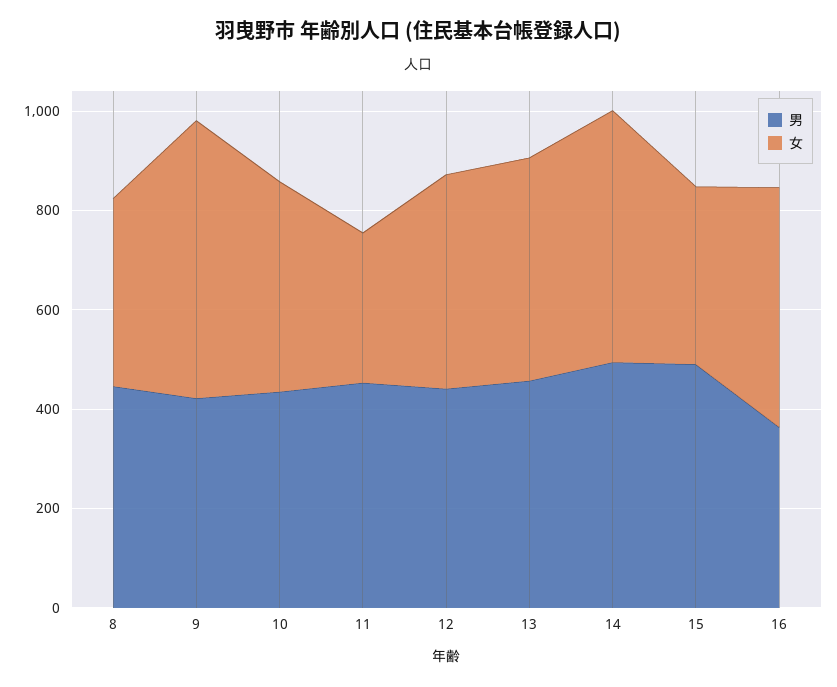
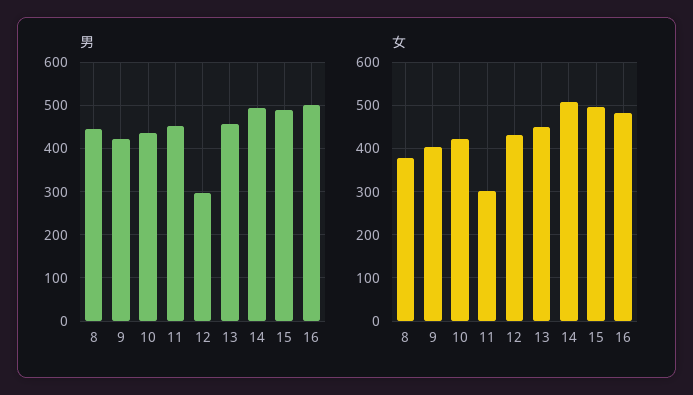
  {
    "男": {
      "8": 440,
      "9": 420,
      "10": 440,
      "11": 460,
-     "12": 450,
+     "12": 300,
      "13": 460,
      "14": 500,
      "15": 500,
-     "16": 350
+     "16": 500
    },
    "女": {
      "8": 380,
-     "9": 550,
+     "9": 400,
      "10": 420,
      "11": 300,
      "12": 440,
      "13": 440,
      "14": 500,
-     "15": 350,
+     "15": 500,
      "16": 480
    }
  }

